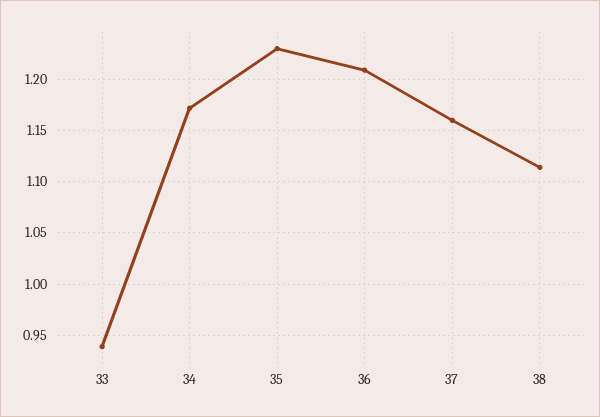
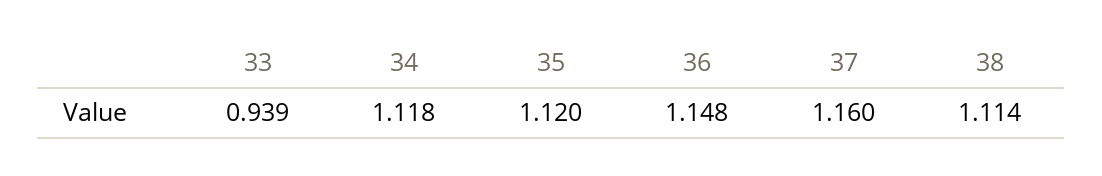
  {
    "33": 0.939,
-   "34": 1.17,
+   "34": 1.118,
-   "35": 1.23,
+   "35": 1.12,
-   "36": 1.21,
+   "36": 1.148,
    "37": 1.16,
    "38": 1.114
  }

